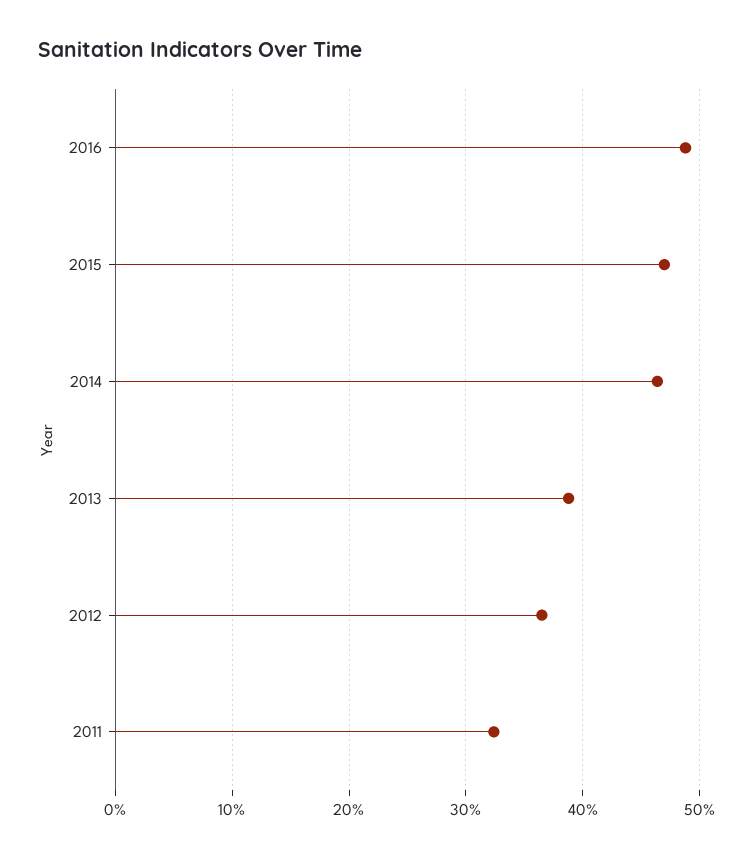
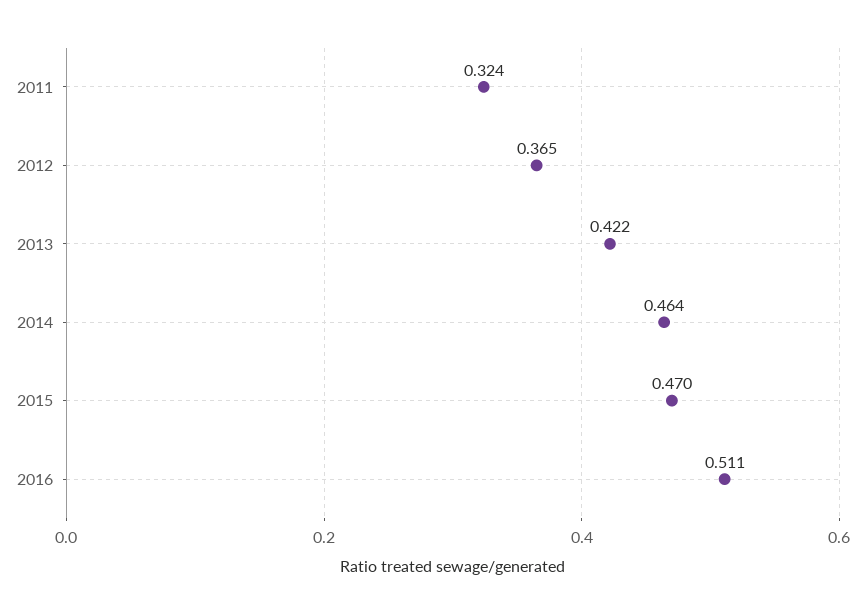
  {
-   "2016": 0.49,
+   "2016": 0.511,
    "2015": 0.47,
    "2014": 0.464,
-   "2013": 0.39,
+   "2013": 0.422,
    "2012": 0.365,
    "2011": 0.324
  }

